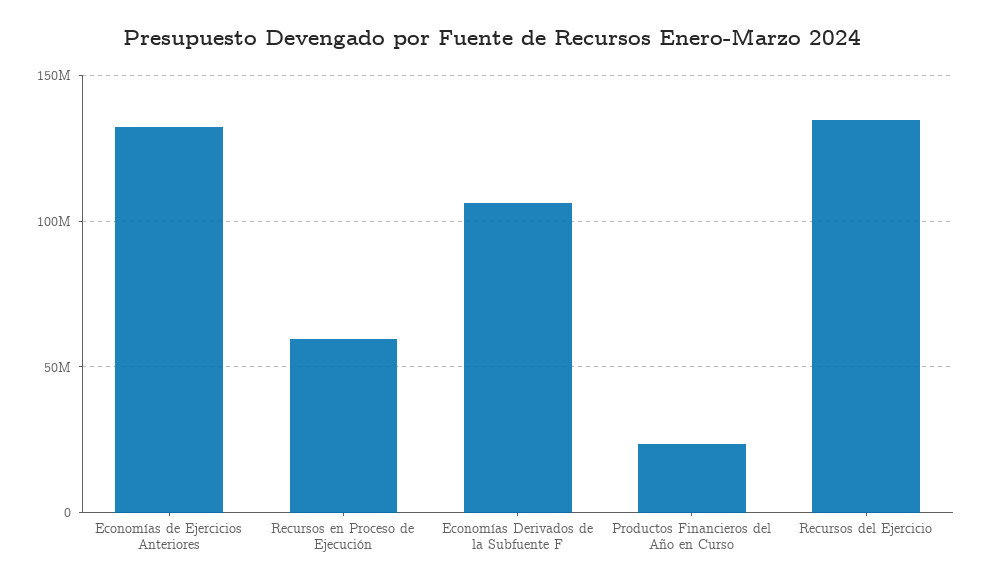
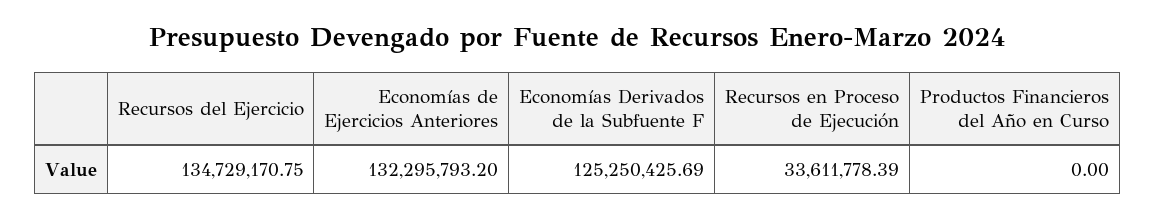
  {
    "Economías de Ejercicios Anteriores": 132295793.2,
-   "Recursos en Proceso de Ejecución": 60000000,
+   "Recursos en Proceso de Ejecución": 33611778.39,
-   "Economías Derivados de la Subfuente F": 105000000,
+   "Economías Derivados de la Subfuente F": 125250425.69,
-   "Productos Financieros del Año en Curso": 25000000,
+   "Productos Financieros del Año en Curso": 0,
    "Recursos del Ejercicio": 134729170.75
  }

